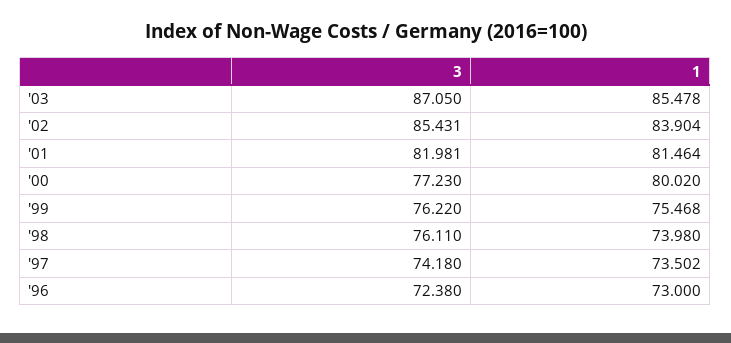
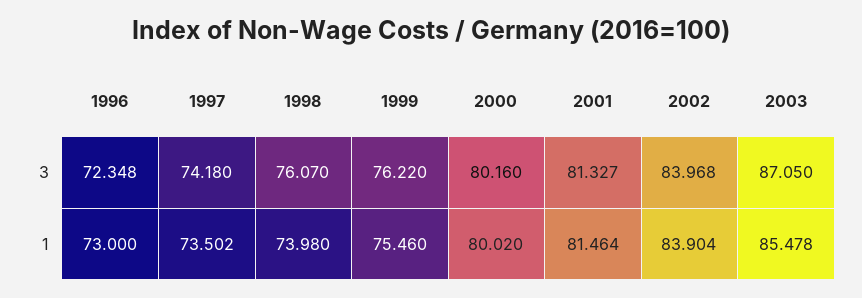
  {
    "3": {
      "'03": 87.05,
-     "'02": 85.431,
+     "'02": 83.968,
-     "'01": 81.981,
+     "'01": 81.327,
-     "'00": 77.23,
+     "'00": 80.16,
      "'99": 76.22,
-     "'98": 76.11,
+     "'98": 76.07,
      "'97": 74.18,
-     "'96": 72.38
+     "'96": 72.348
    },
    "1": {
      "'03": 85.478,
      "'02": 83.904,
      "'01": 81.464,
      "'00": 80.02,
-     "'99": 75.468,
+     "'99": 75.46,
      "'98": 73.98,
      "'97": 73.502,
      "'96": 73
    }
  }

